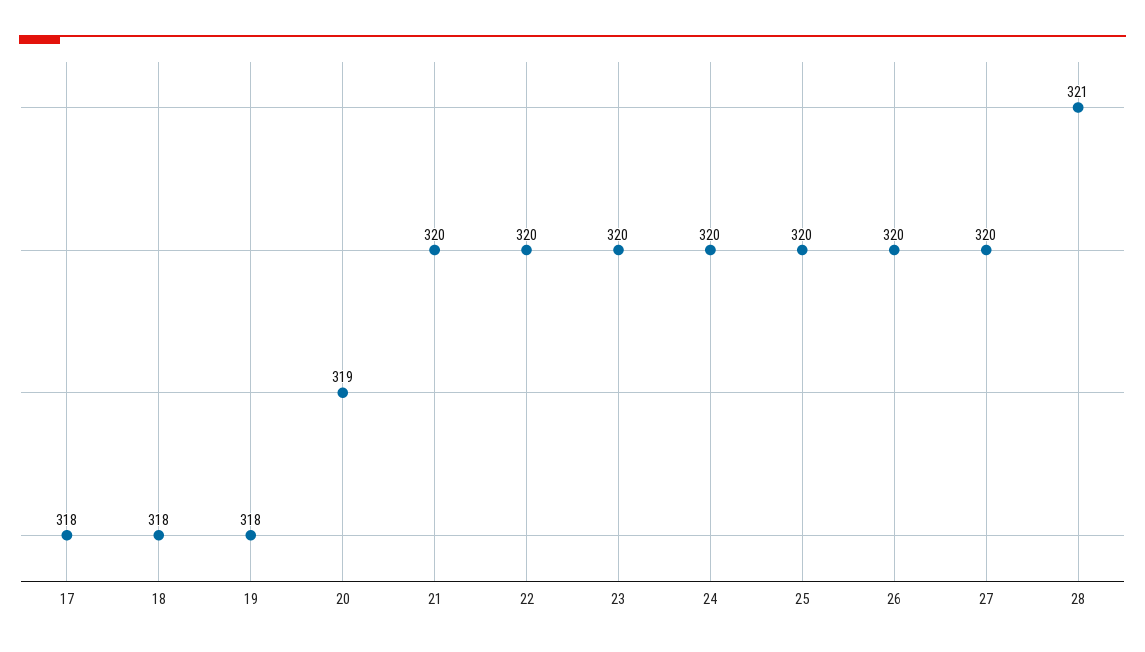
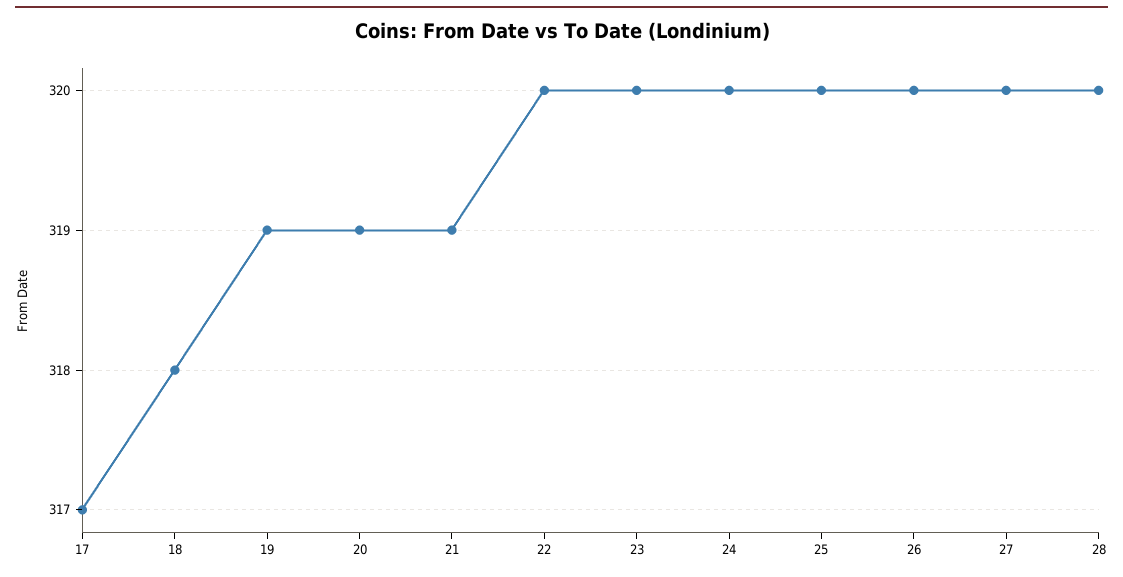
  {
-   "17": 318,
+   "17": 317,
    "18": 318,
-   "19": 318,
+   "19": 319,
    "20": 319,
-   "21": 320,
+   "21": 319,
    "22": 320,
    "23": 320,
    "24": 320,
    "25": 320,
    "26": 320,
    "27": 320,
-   "28": 321
+   "28": 320
  }

